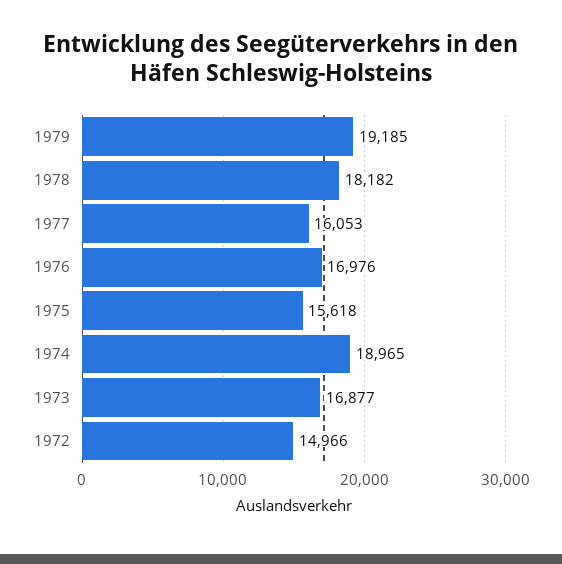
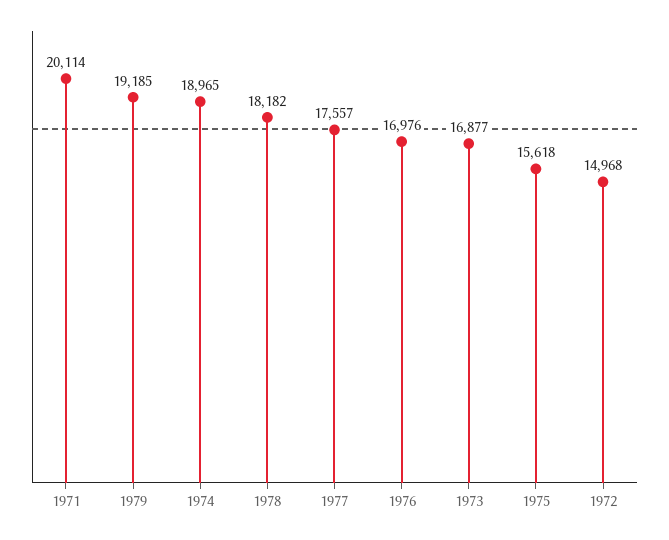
  {
    "1979": 19185,
    "1978": 18182,
-   "1977": 16053,
+   "1977": 17557,
    "1976": 16976,
    "1975": 15618,
    "1974": 18965,
    "1973": 16877,
-   "1972": 14966
+   "1972": 14968,
+   "1971": 20114
  }

